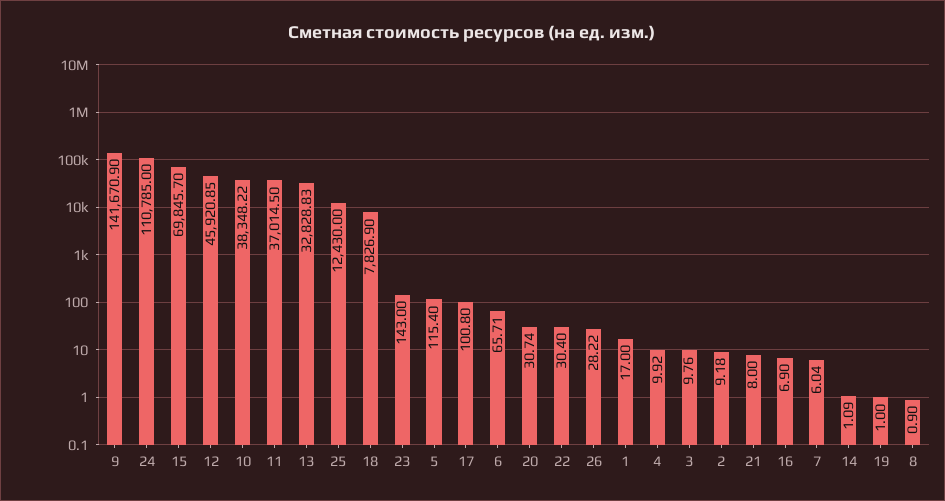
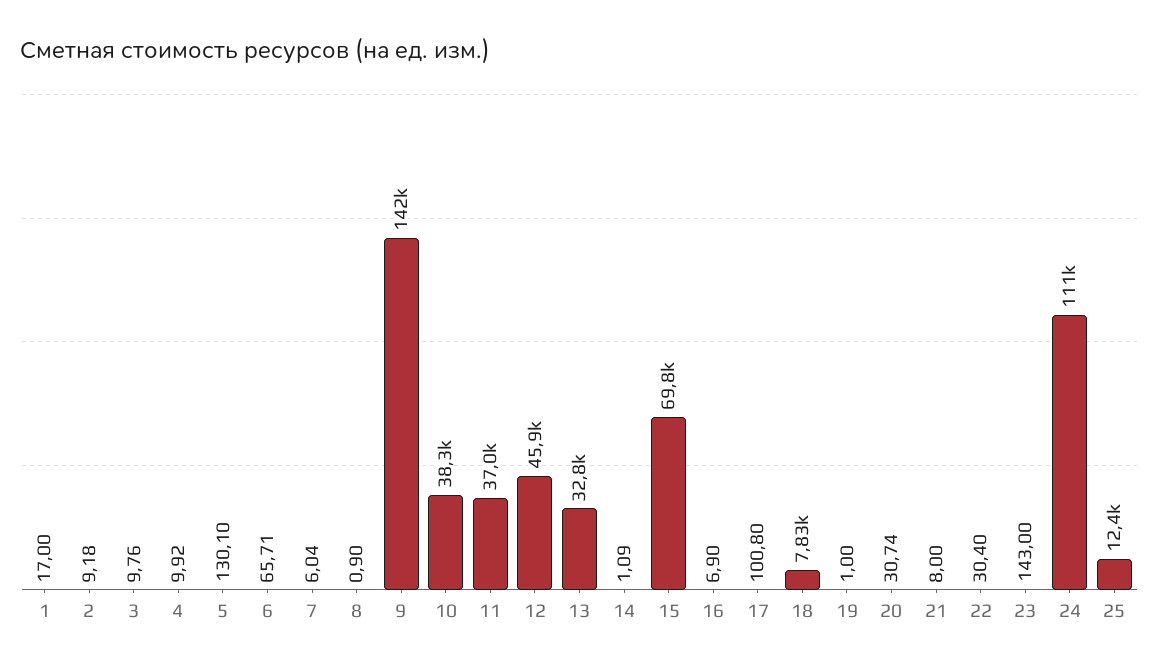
  {
    "9": 141670.9,
    "24": 110785,
    "15": 69845.7,
    "12": 45920.85,
    "10": 38348.22,
    "11": 37014.5,
    "13": 32828.83,
    "25": 12430,
    "18": 7826.9,
    "23": 143,
-   "5": 115.4,
+   "5": 130.1,
    "17": 100.8,
    "6": 65.71,
    "20": 30.74,
    "22": 30.4,
-   "26": 28.22,
    "1": 17,
    "4": 9.92,
    "3": 9.76,
    "2": 9.18,
    "21": 8,
    "16": 6.9,
    "7": 6.04,
    "14": 1.09,
    "19": 1,
    "8": 0.9
  }

